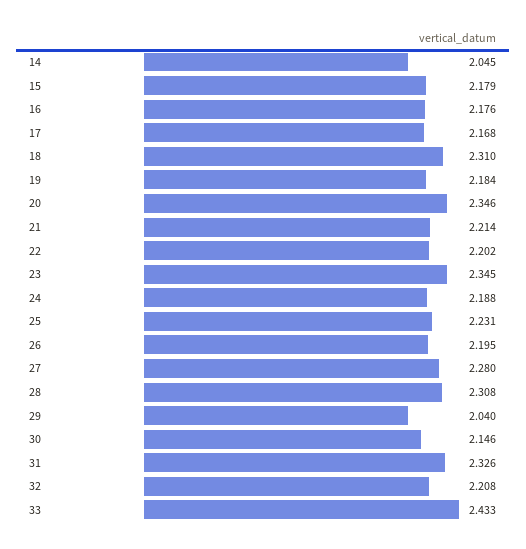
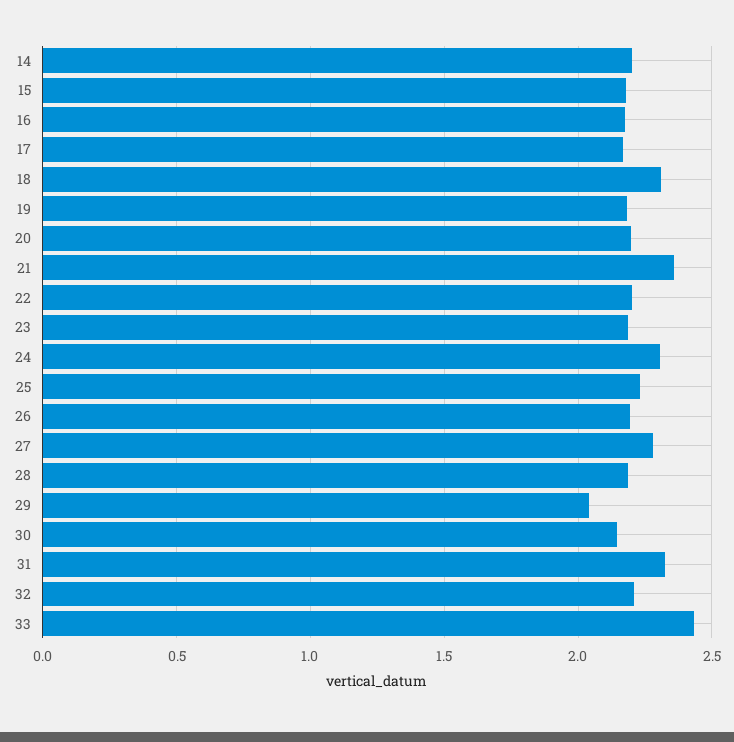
  {
-   "14": 2.045,
+   "14": 2.2,
    "15": 2.179,
    "16": 2.176,
    "17": 2.168,
    "18": 2.31,
    "19": 2.184,
-   "20": 2.346,
+   "20": 2.2,
-   "21": 2.214,
+   "21": 2.35,
    "22": 2.202,
-   "23": 2.345,
+   "23": 2.2,
-   "24": 2.188,
+   "24": 2.3,
    "25": 2.231,
    "26": 2.195,
    "27": 2.28,
-   "28": 2.308,
+   "28": 2.2,
    "29": 2.04,
    "30": 2.146,
    "31": 2.326,
    "32": 2.208,
    "33": 2.433
  }

